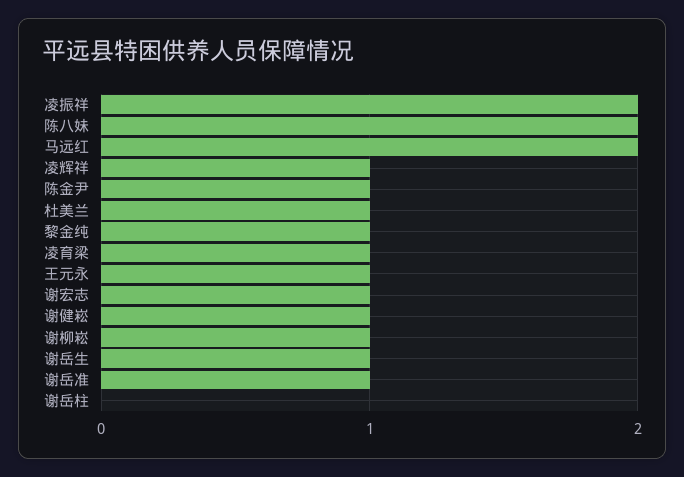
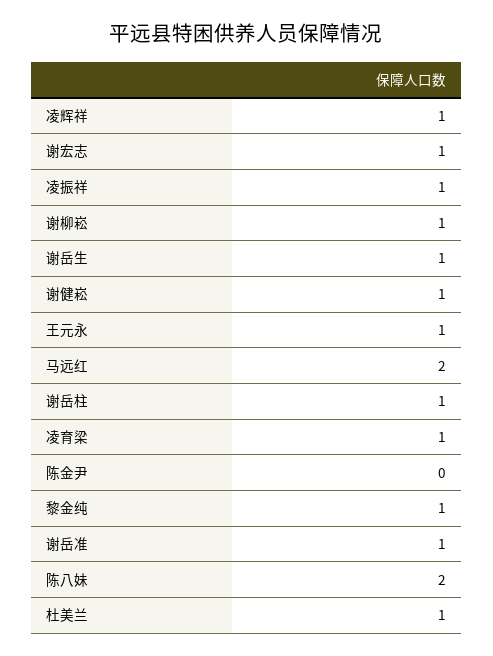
  {
-   "凌振祥": 2,
+   "凌振祥": 1,
    "陈八妹": 2,
    "马远红": 2,
    "凌辉祥": 1,
-   "陈金尹": 1,
+   "陈金尹": 0,
    "杜美兰": 1,
    "黎金纯": 1,
    "凌育梁": 1,
    "王元永": 1,
    "谢宏志": 1,
    "谢健崧": 1,
    "谢柳崧": 1,
    "谢岳生": 1,
    "谢岳准": 1,
-   "谢岳柱": 0
+   "谢岳柱": 1
  }

